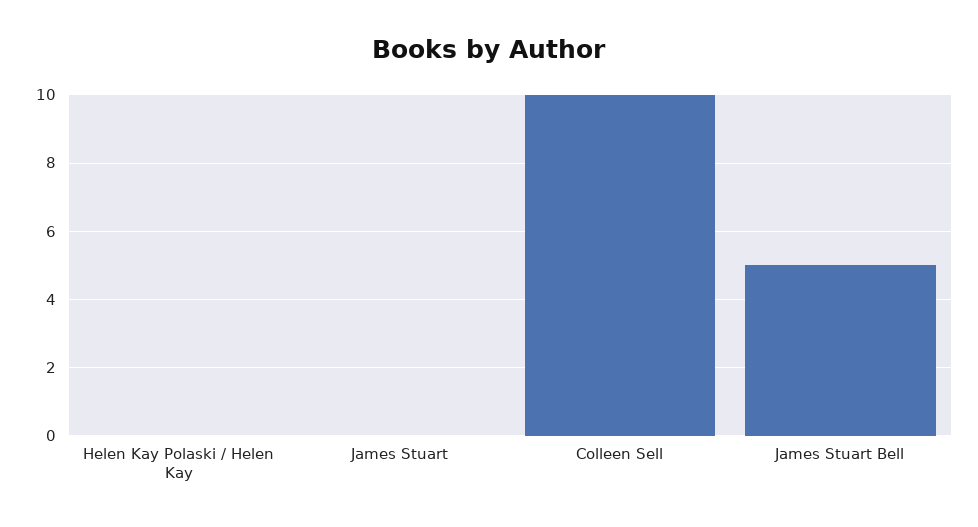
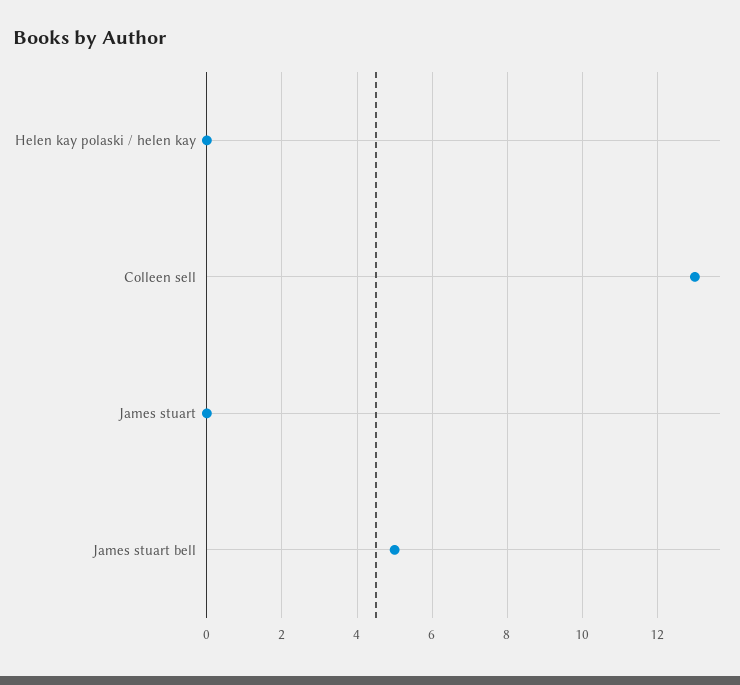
  {
    "Helen Kay Polaski / Helen Kay": 0,
    "James Stuart": 0,
-   "Colleen Sell": 10,
+   "Colleen Sell": 13,
    "James Stuart Bell": 5
  }

